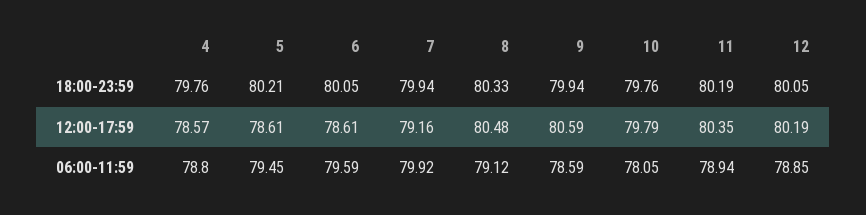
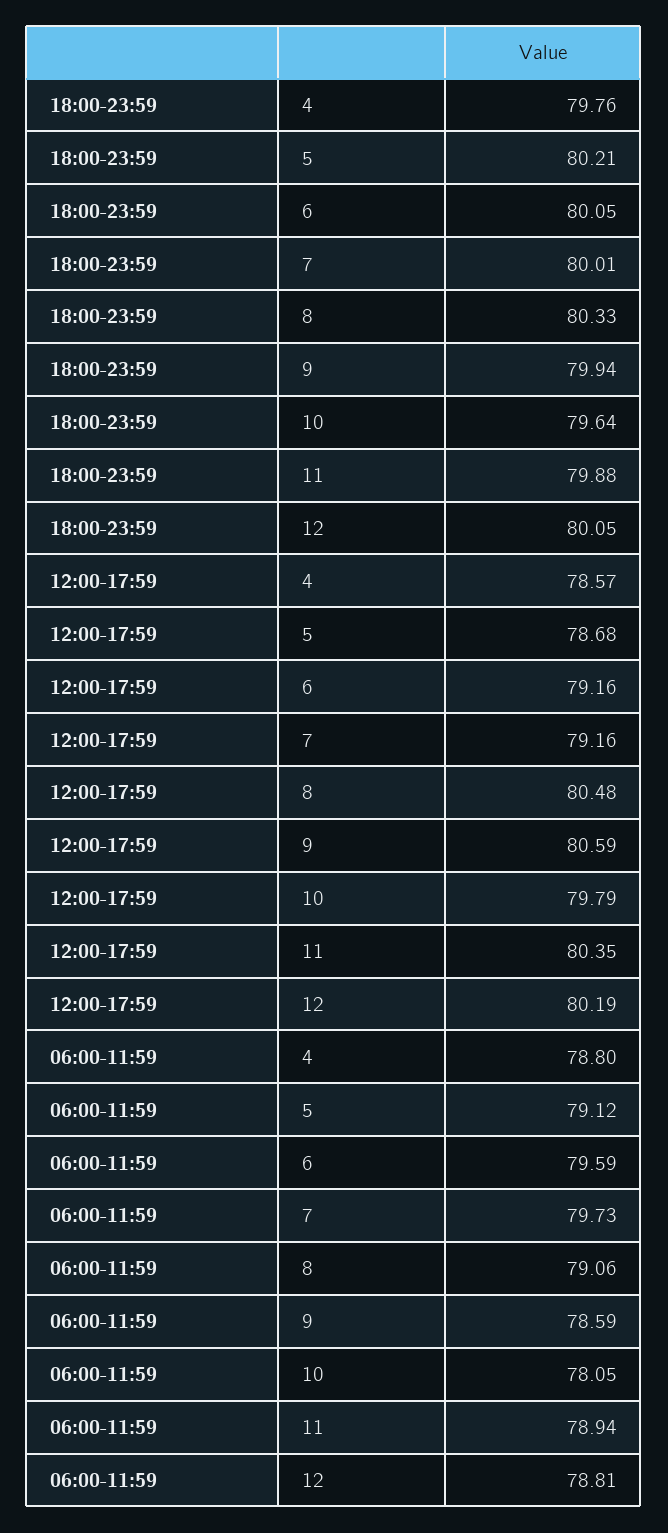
  {
    "4": {
      "18:00-23:59": 79.76,
      "12:00-17:59": 78.57,
      "06:00-11:59": 78.8
    },
    "5": {
      "18:00-23:59": 80.21,
-     "12:00-17:59": 78.61,
+     "12:00-17:59": 78.68,
-     "06:00-11:59": 79.45
+     "06:00-11:59": 79.12
    },
    "6": {
      "18:00-23:59": 80.05,
-     "12:00-17:59": 78.61,
+     "12:00-17:59": 79.16,
      "06:00-11:59": 79.59
    },
    "7": {
-     "18:00-23:59": 79.94,
+     "18:00-23:59": 80.01,
      "12:00-17:59": 79.16,
-     "06:00-11:59": 79.92
+     "06:00-11:59": 79.73
    },
    "8": {
      "18:00-23:59": 80.33,
      "12:00-17:59": 80.48,
-     "06:00-11:59": 79.12
+     "06:00-11:59": 79.06
    },
    "9": {
      "18:00-23:59": 79.94,
      "12:00-17:59": 80.59,
      "06:00-11:59": 78.59
    },
    "10": {
-     "18:00-23:59": 79.76,
+     "18:00-23:59": 79.64,
      "12:00-17:59": 79.79,
      "06:00-11:59": 78.05
    },
    "11": {
-     "18:00-23:59": 80.19,
+     "18:00-23:59": 79.88,
      "12:00-17:59": 80.35,
      "06:00-11:59": 78.94
    },
    "12": {
      "18:00-23:59": 80.05,
      "12:00-17:59": 80.19,
-     "06:00-11:59": 78.85
+     "06:00-11:59": 78.81
    }
  }

